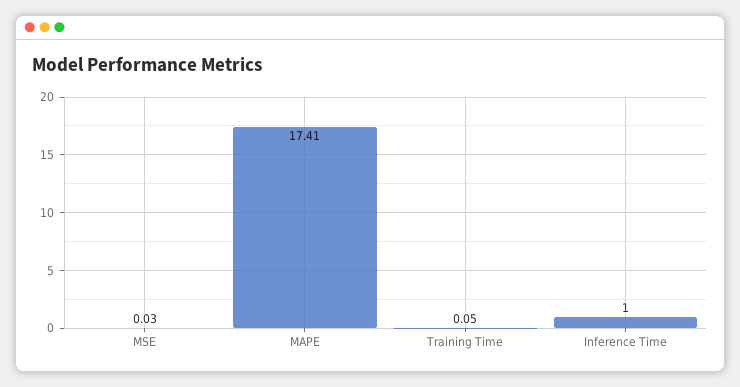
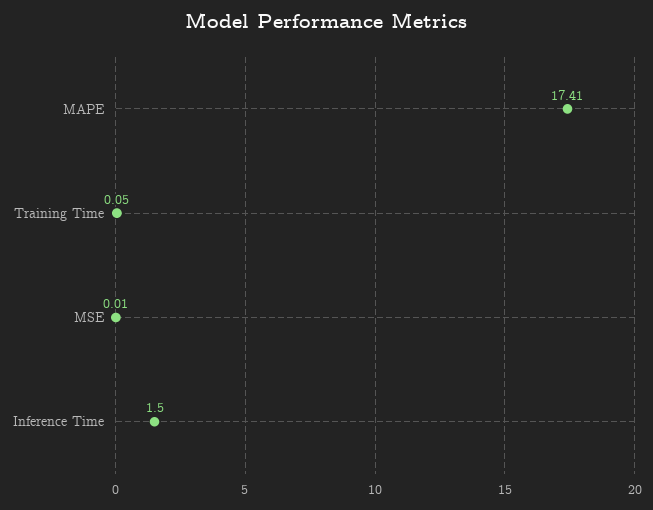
  {
-   "MSE": 0.03,
+   "MSE": 0.01,
    "MAPE": 17.41,
    "Training Time": 0.05,
-   "Inference Time": 1
+   "Inference Time": 1.5
  }

